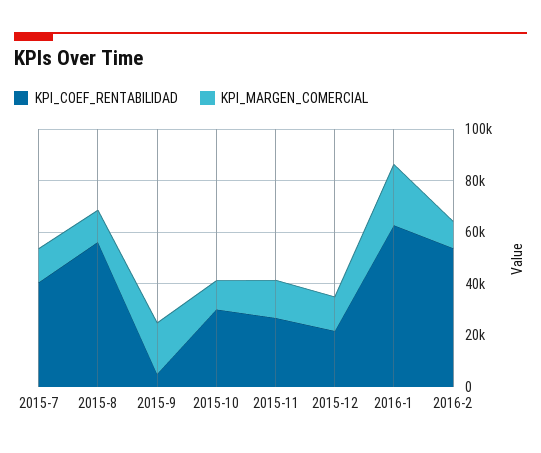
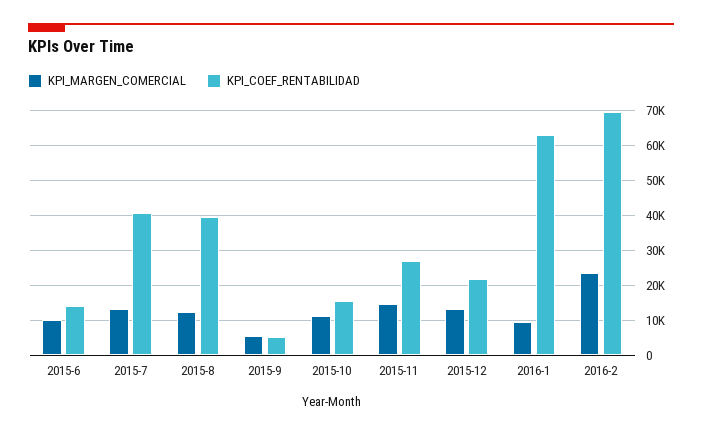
  {
    "KPI_COEF_RENTABILIDAD": {
      "2015-7": 40000,
-     "2015-8": 55000,
+     "2015-8": 40000,
      "2015-9": 6000,
-     "2015-10": 30000,
+     "2015-10": 16000,
      "2015-11": 26000,
      "2015-12": 22000,
      "2016-1": 62000,
-     "2016-2": 55000
+     "2016-2": 70000,
+     "2015-6": 14000
    },
    "KPI_MARGEN_COMERCIAL": {
      "2015-7": 14000,
      "2015-8": 12000,
-     "2015-9": 20000,
+     "2015-9": 6000,
      "2015-10": 12000,
      "2015-11": 14000,
      "2015-12": 14000,
-     "2016-1": 25000,
+     "2016-1": 10000,
-     "2016-2": 10000
+     "2016-2": 24000,
+     "2015-6": 10000
    }
  }

